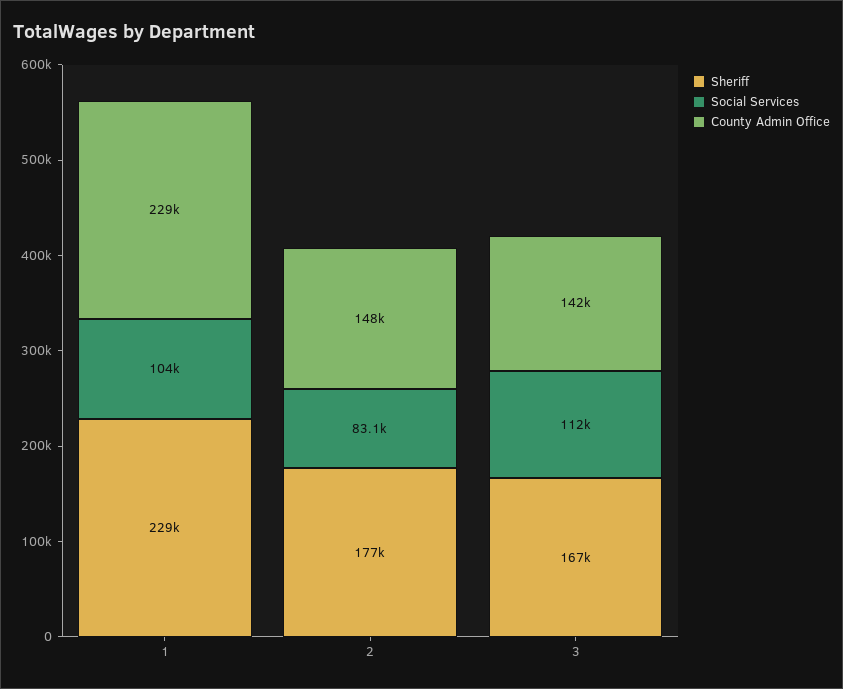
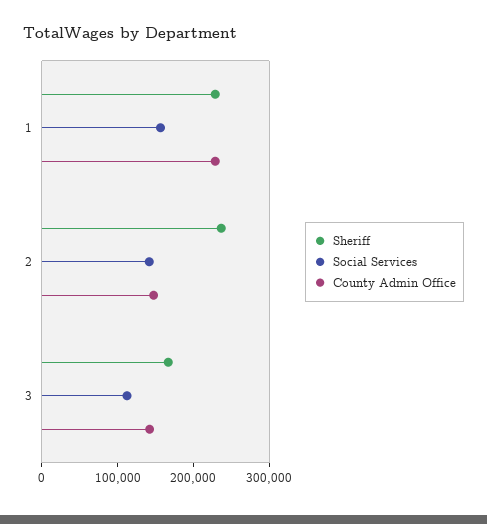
  {
    "Sheriff": {
      "1": 229000,
-     "2": 177000,
+     "2": 240000,
      "3": 167000
    },
    "Social Services": {
-     "1": 104000,
+     "1": 160000,
-     "2": 83100,
+     "2": 140000,
      "3": 112000
    },
    "County Admin Office": {
      "1": 229000,
      "2": 148000,
      "3": 142000
    }
  }

